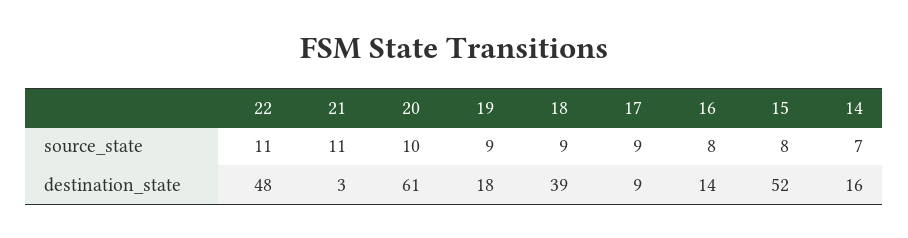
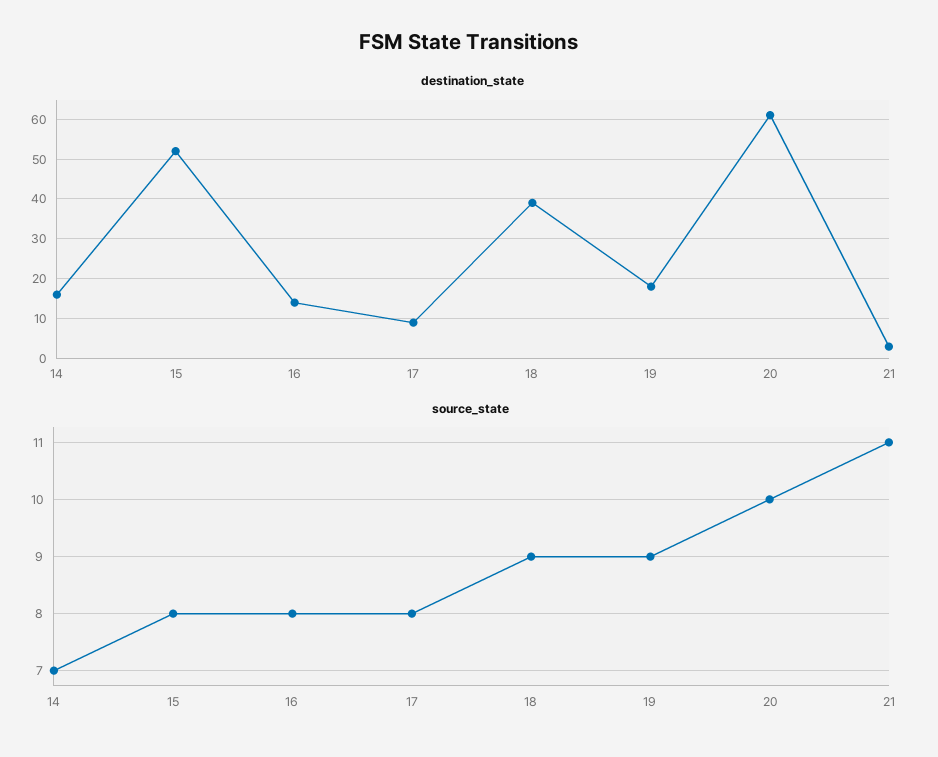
  {
    "source_state": {
-     "22": 11,
      "21": 11,
      "20": 10,
      "19": 9,
      "18": 9,
-     "17": 9,
+     "17": 8,
      "16": 8,
      "15": 8,
      "14": 7
    },
    "destination_state": {
-     "22": 48,
      "21": 3,
      "20": 61,
      "19": 18,
      "18": 39,
      "17": 9,
      "16": 14,
      "15": 52,
      "14": 16
    }
  }

